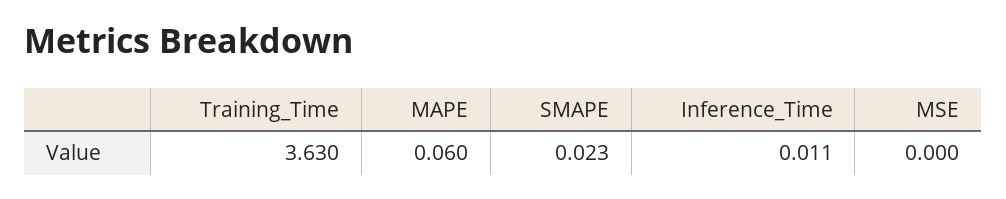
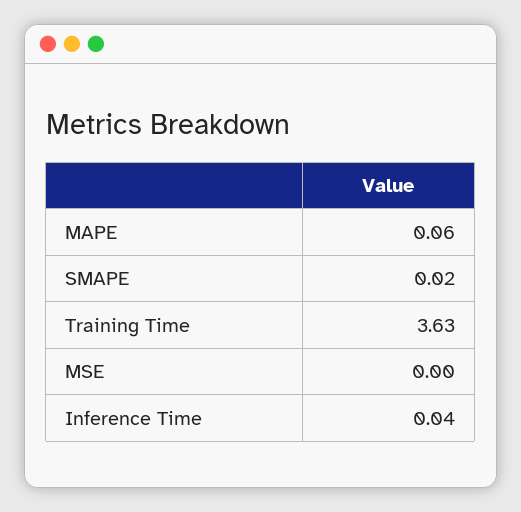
  {
    "Training_Time": 3.63,
    "MAPE": 0.06,
    "SMAPE": 0.023,
-   "Inference_Time": 0.011,
+   "Inference_Time": 0.04,
    "MSE": 0
  }

